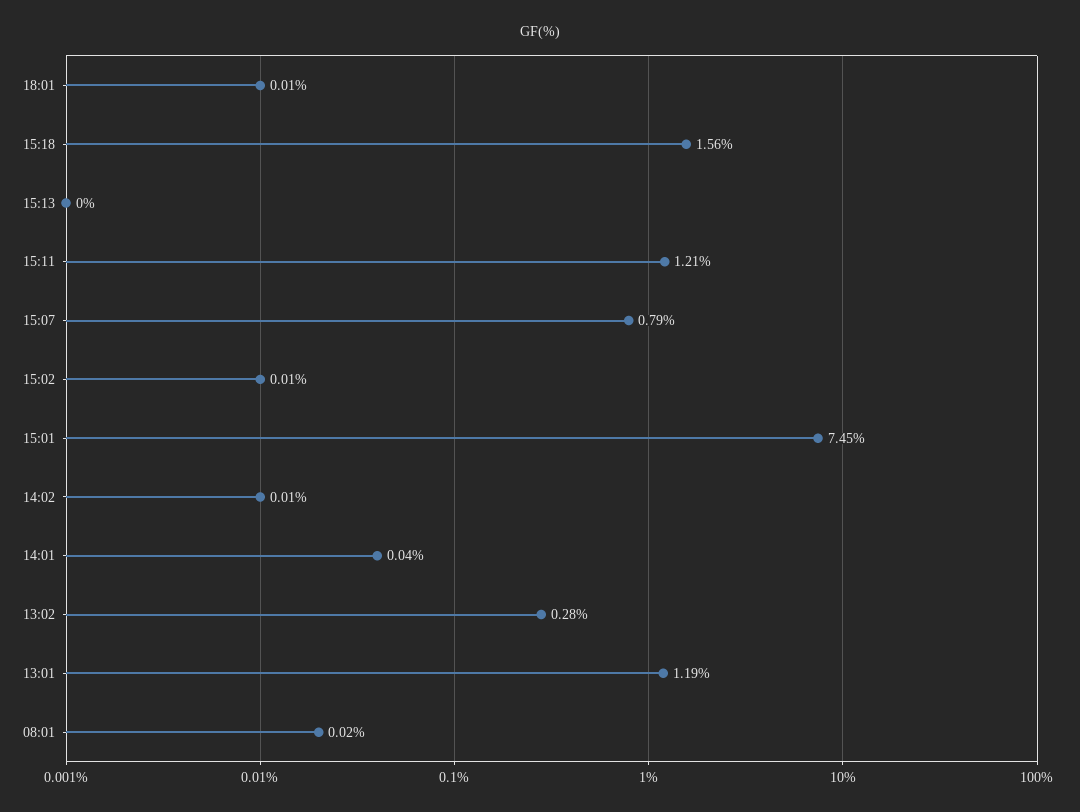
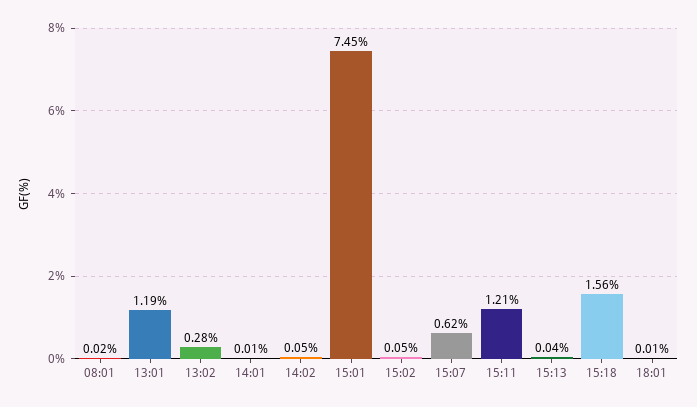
  {
    "18:01": 0.01,
    "15:18": 1.56,
-   "15:13": 0,
+   "15:13": 0.04,
    "15:11": 1.21,
-   "15:07": 0.79,
+   "15:07": 0.62,
-   "15:02": 0.01,
+   "15:02": 0.05,
    "15:01": 7.45,
-   "14:02": 0.01,
+   "14:02": 0.05,
-   "14:01": 0.04,
+   "14:01": 0.01,
    "13:02": 0.28,
    "13:01": 1.19,
    "08:01": 0.02
  }

